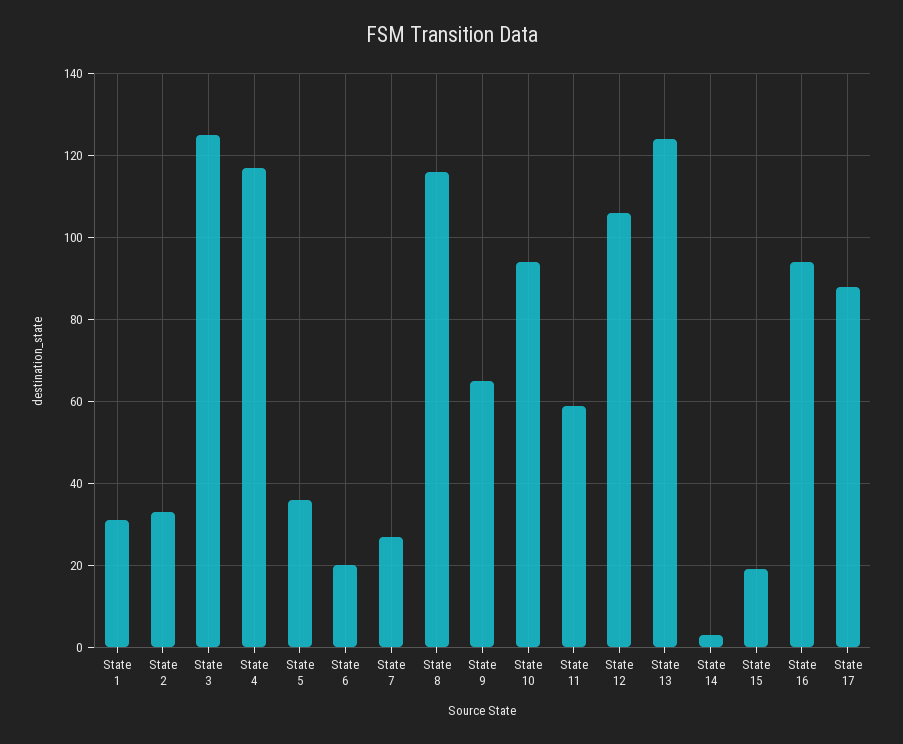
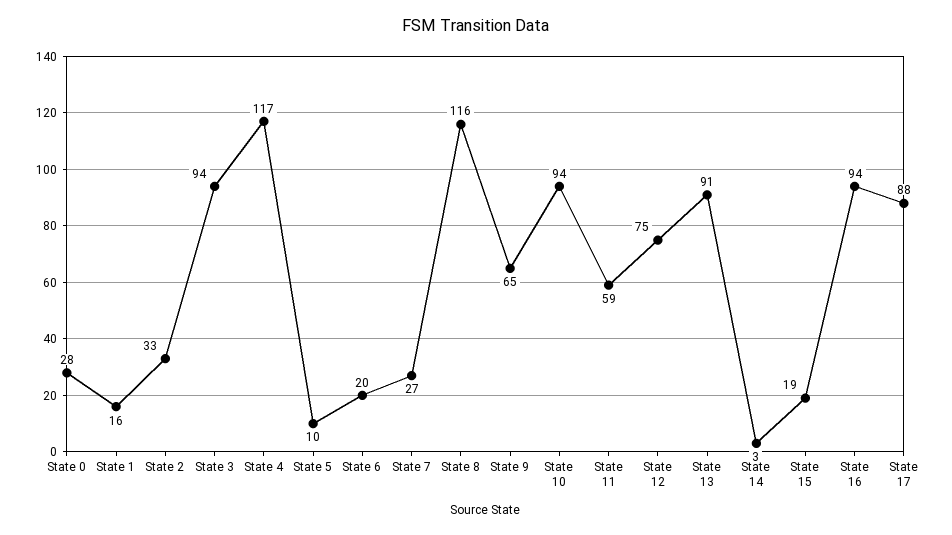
  {
-   "State 1": 30,
+   "State 1": 16,
    "State 2": 33,
-   "State 3": 125,
+   "State 3": 94,
    "State 4": 117,
-   "State 5": 35,
+   "State 5": 10,
    "State 6": 20,
    "State 7": 27,
    "State 8": 116,
    "State 9": 65,
    "State 10": 94,
    "State 11": 59,
-   "State 12": 105,
+   "State 12": 75,
-   "State 13": 125,
+   "State 13": 91,
    "State 14": 3,
    "State 15": 19,
    "State 16": 94,
-   "State 17": 88
+   "State 17": 88,
+   "State 0": 28
  }

